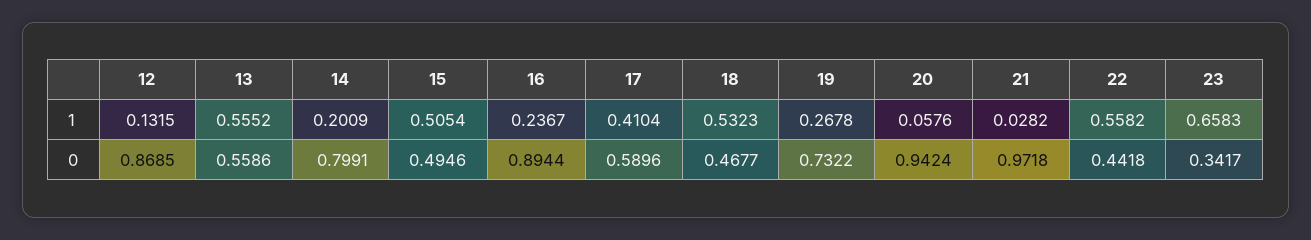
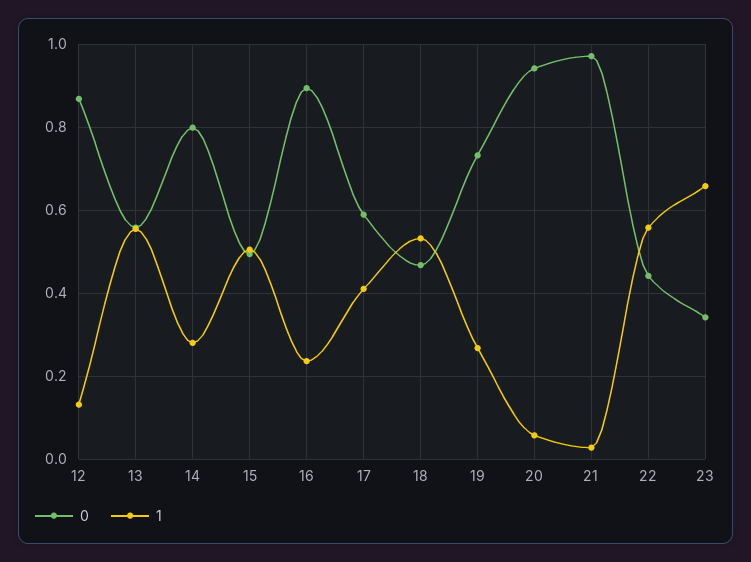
  {
    "1": {
      "12": 0.1315,
      "13": 0.5552,
-     "14": 0.2009,
+     "14": 0.28,
      "15": 0.5054,
      "16": 0.2367,
      "17": 0.4104,
      "18": 0.5323,
      "19": 0.2678,
      "20": 0.0576,
      "21": 0.0282,
      "22": 0.5582,
      "23": 0.6583
    },
    "0": {
      "12": 0.8685,
      "13": 0.5586,
      "14": 0.7991,
      "15": 0.4946,
      "16": 0.8944,
      "17": 0.5896,
      "18": 0.4677,
      "19": 0.7322,
      "20": 0.9424,
      "21": 0.9718,
      "22": 0.4418,
      "23": 0.3417
    }
  }

